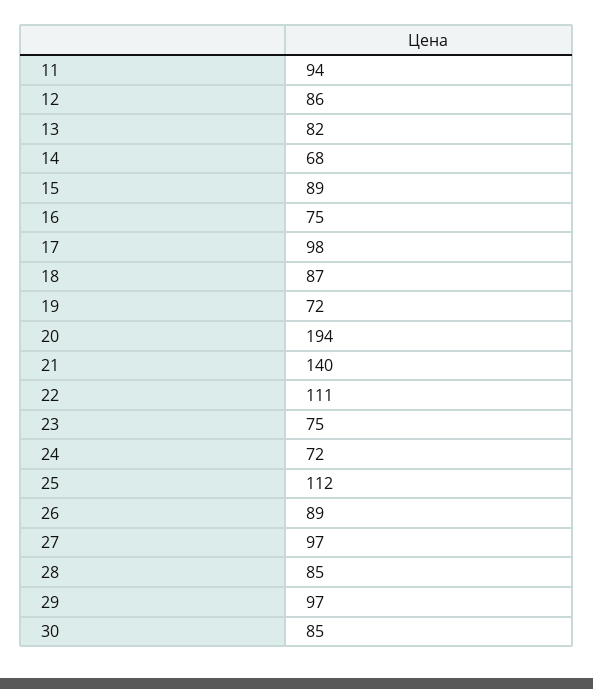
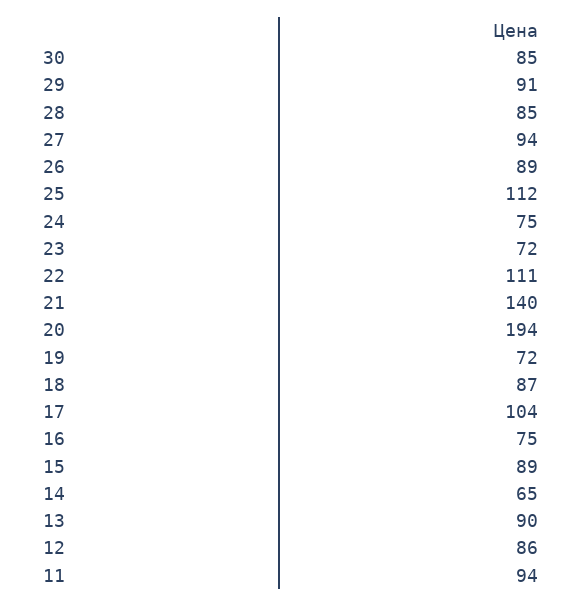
  {
    "11": 94,
    "12": 86,
-   "13": 82,
+   "13": 90,
-   "14": 68,
+   "14": 65,
    "15": 89,
    "16": 75,
-   "17": 98,
+   "17": 104,
    "18": 87,
    "19": 72,
    "20": 194,
    "21": 140,
    "22": 111,
-   "23": 75,
+   "23": 72,
-   "24": 72,
+   "24": 75,
    "25": 112,
    "26": 89,
-   "27": 97,
+   "27": 94,
    "28": 85,
-   "29": 97,
+   "29": 91,
    "30": 85
  }

